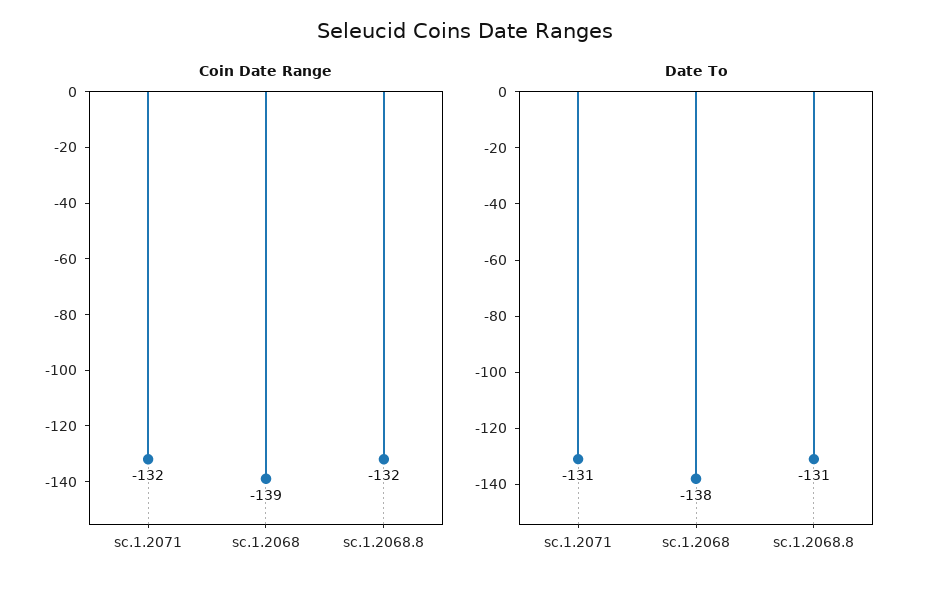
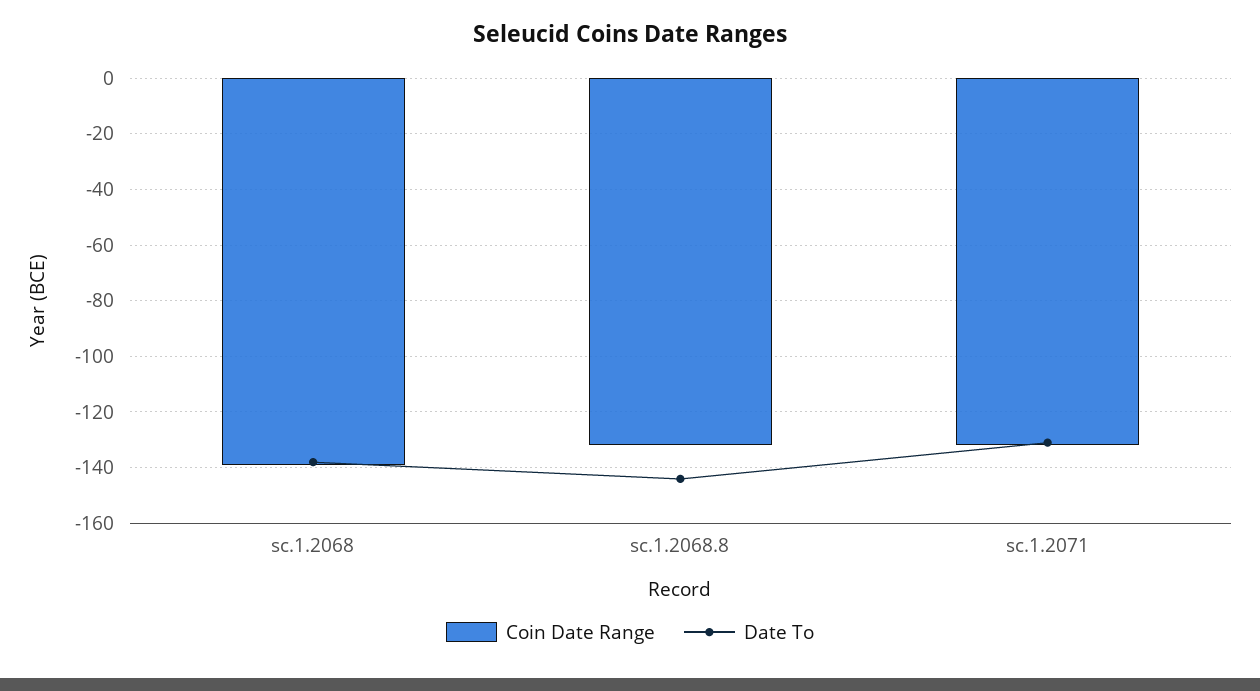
  {
    "Coin Date Range": {
      "sc.1.2071": -132,
      "sc.1.2068": -139,
      "sc.1.2068.8": -132
    },
    "Date To": {
      "sc.1.2071": -131,
      "sc.1.2068": -138,
-     "sc.1.2068.8": -131
+     "sc.1.2068.8": -145
    }
  }

